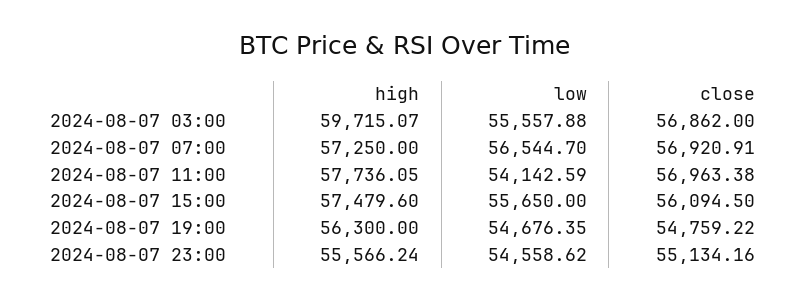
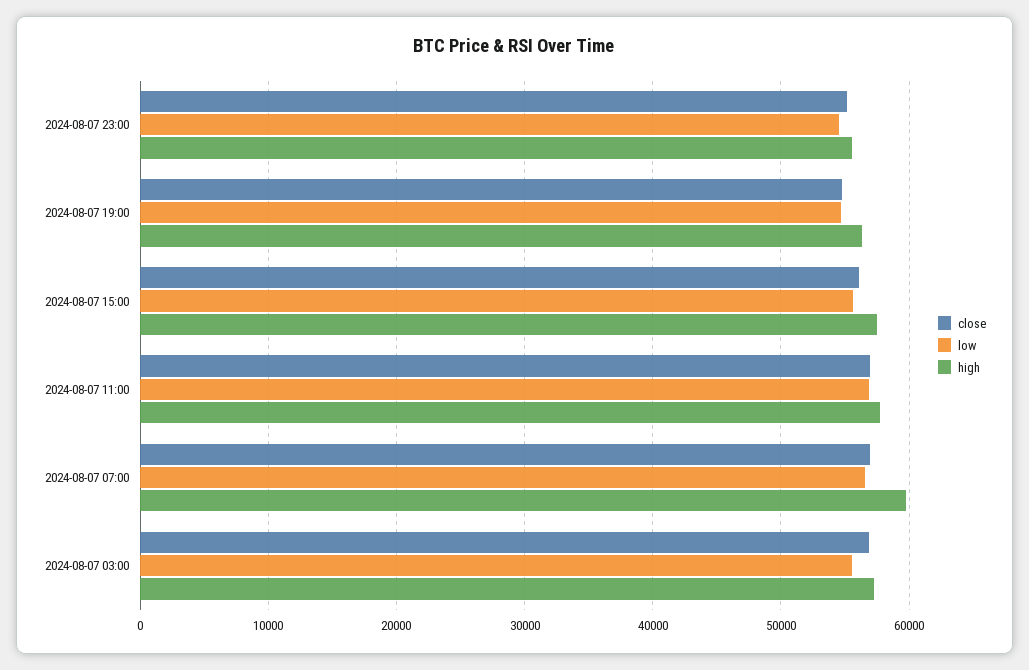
  {
    "high": {
-     "2024-08-07 03:00": 59715.07,
+     "2024-08-07 03:00": 57000,
-     "2024-08-07 07:00": 57250,
+     "2024-08-07 07:00": 60000,
      "2024-08-07 11:00": 57736.05,
      "2024-08-07 15:00": 57479.6,
      "2024-08-07 19:00": 56300,
      "2024-08-07 23:00": 55566.24
    },
    "low": {
      "2024-08-07 03:00": 55557.88,
      "2024-08-07 07:00": 56544.7,
-     "2024-08-07 11:00": 54142.59,
+     "2024-08-07 11:00": 57000,
      "2024-08-07 15:00": 55650,
      "2024-08-07 19:00": 54676.35,
      "2024-08-07 23:00": 54558.62
    },
    "close": {
      "2024-08-07 03:00": 56862,
      "2024-08-07 07:00": 56920.91,
      "2024-08-07 11:00": 56963.38,
      "2024-08-07 15:00": 56094.5,
      "2024-08-07 19:00": 54759.22,
      "2024-08-07 23:00": 55134.16
    }
  }

